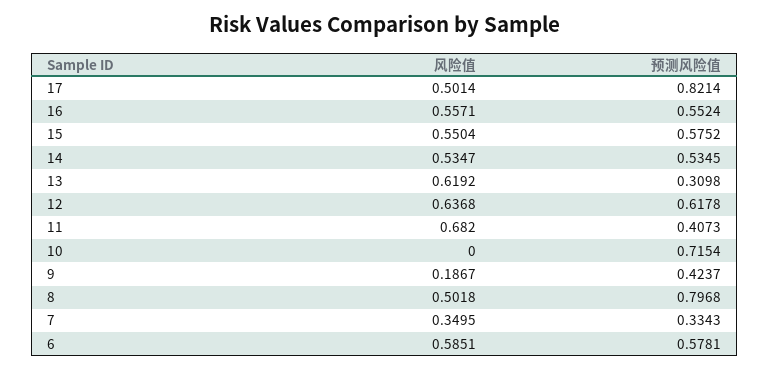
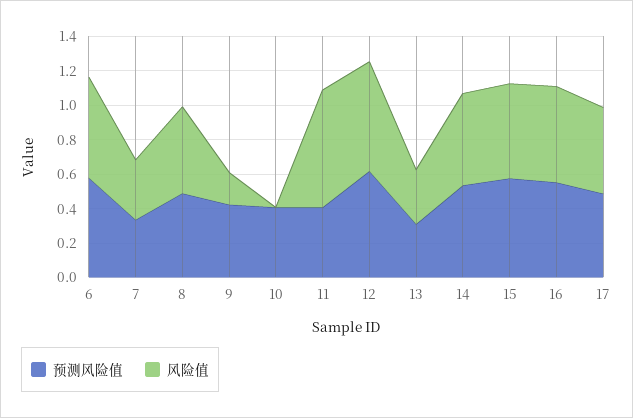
  {
    "风险值": {
      "17": 0.5014,
      "16": 0.5571,
      "15": 0.5504,
      "14": 0.5347,
-     "13": 0.6192,
+     "13": 0.3,
      "12": 0.6368,
      "11": 0.682,
      "10": 0,
      "9": 0.1867,
      "8": 0.5018,
      "7": 0.3495,
      "6": 0.5851
    },
    "预测风险值": {
-     "17": 0.8214,
+     "17": 0.5,
      "16": 0.5524,
      "15": 0.5752,
      "14": 0.5345,
      "13": 0.3098,
      "12": 0.6178,
      "11": 0.4073,
-     "10": 0.7154,
+     "10": 0.4,
      "9": 0.4237,
-     "8": 0.7968,
+     "8": 0.5,
      "7": 0.3343,
      "6": 0.5781
    }
  }

